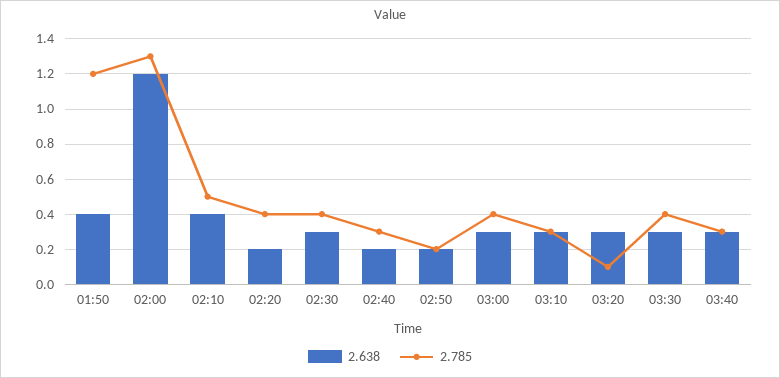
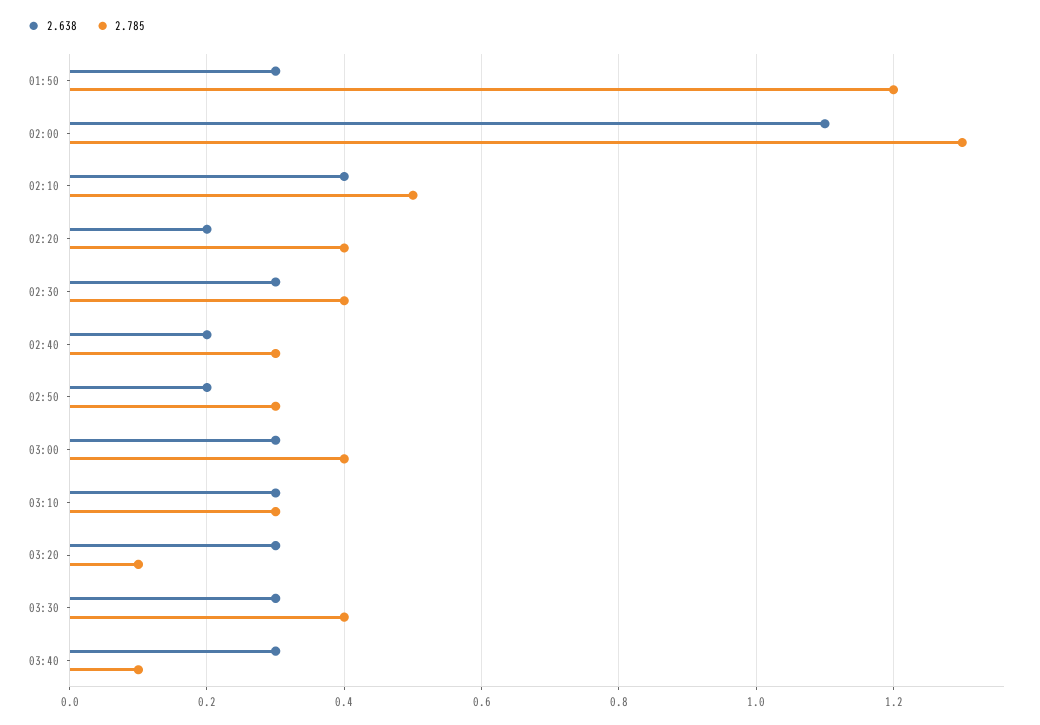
  {
    "2.638": {
-     "01:50": 0.4,
+     "01:50": 0.3,
-     "02:00": 1.2,
+     "02:00": 1.1,
      "02:10": 0.4,
      "02:20": 0.2,
      "02:30": 0.3,
      "02:40": 0.2,
      "02:50": 0.2,
      "03:00": 0.3,
      "03:10": 0.3,
      "03:20": 0.3,
      "03:30": 0.3,
      "03:40": 0.3
    },
    "2.785": {
      "01:50": 1.2,
      "02:00": 1.3,
      "02:10": 0.5,
      "02:20": 0.4,
      "02:30": 0.4,
      "02:40": 0.3,
-     "02:50": 0.2,
+     "02:50": 0.3,
      "03:00": 0.4,
      "03:10": 0.3,
      "03:20": 0.1,
      "03:30": 0.4,
-     "03:40": 0.3
+     "03:40": 0.1
    }
  }

